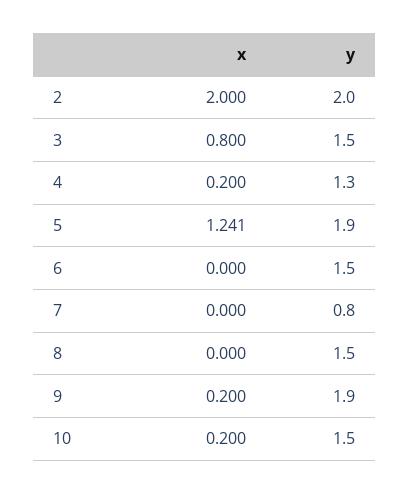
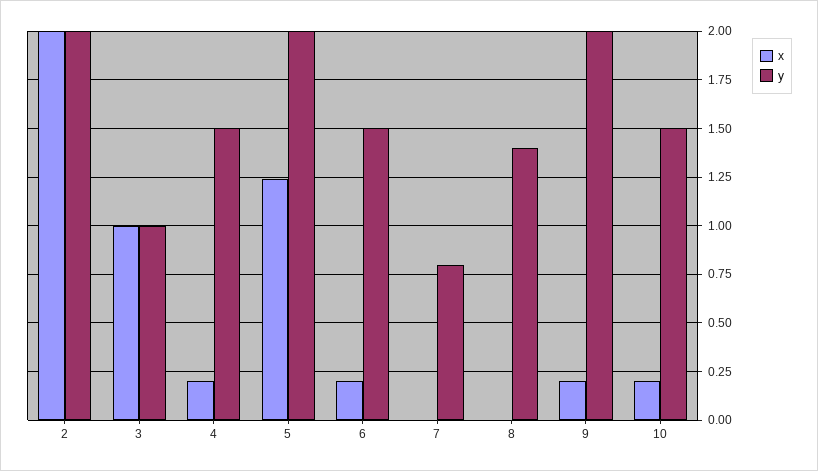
  {
    "x": {
      "2": 2,
-     "3": 0.8,
+     "3": 1,
      "4": 0.2,
      "5": 1.241,
-     "6": 0,
+     "6": 0.2,
      "7": 0,
      "8": 0,
      "9": 0.2,
      "10": 0.2
    },
    "y": {
      "2": 2,
-     "3": 1.5,
+     "3": 1,
-     "4": 1.3,
+     "4": 1.5,
-     "5": 1.9,
+     "5": 2,
      "6": 1.5,
      "7": 0.8,
-     "8": 1.5,
+     "8": 1.4,
-     "9": 1.9,
+     "9": 2,
      "10": 1.5
    }
  }

